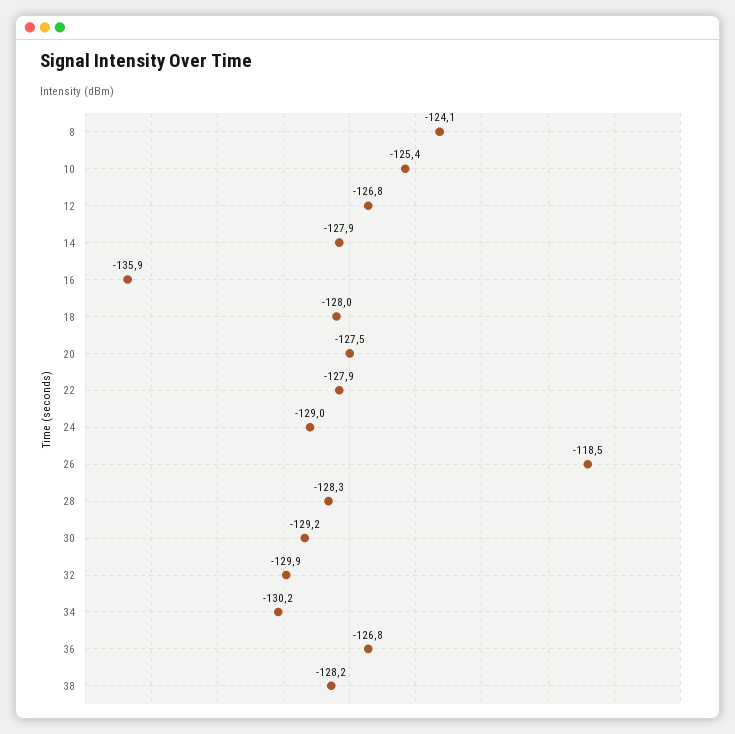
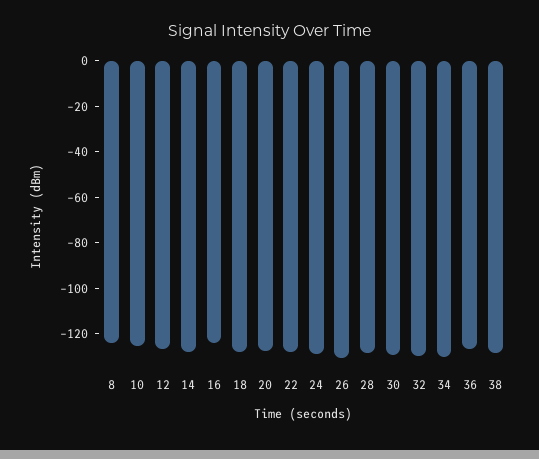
  {
    "8": -124.1,
    "10": -125.4,
    "12": -126.8,
    "14": -127.9,
-   "16": -135.9,
+   "16": -125,
    "18": -128,
    "20": -127.5,
    "22": -127.9,
    "24": -129,
-   "26": -118.5,
+   "26": -130,
    "28": -128.3,
    "30": -129.2,
    "32": -129.9,
    "34": -130.2,
    "36": -126.8,
    "38": -128.2
  }

